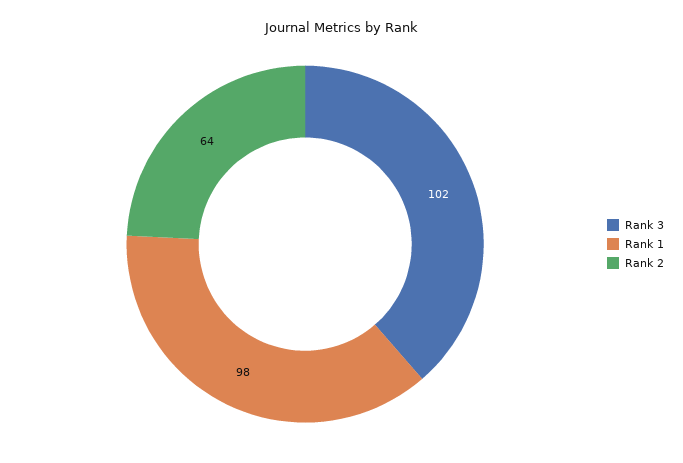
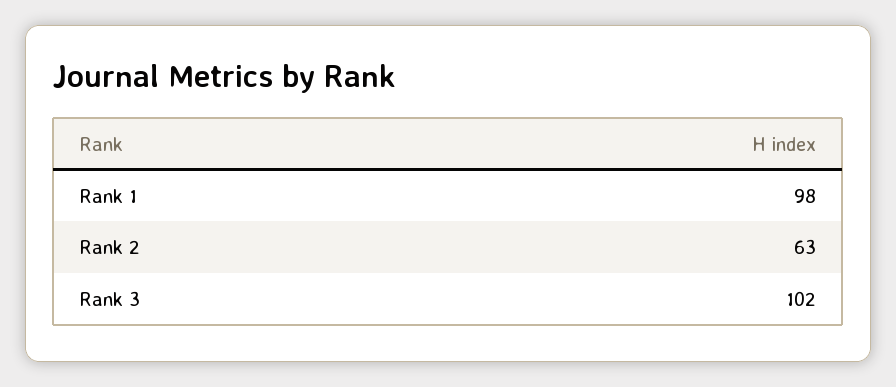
  {
    "Rank 3": 102,
    "Rank 1": 98,
-   "Rank 2": 64
+   "Rank 2": 63
  }

